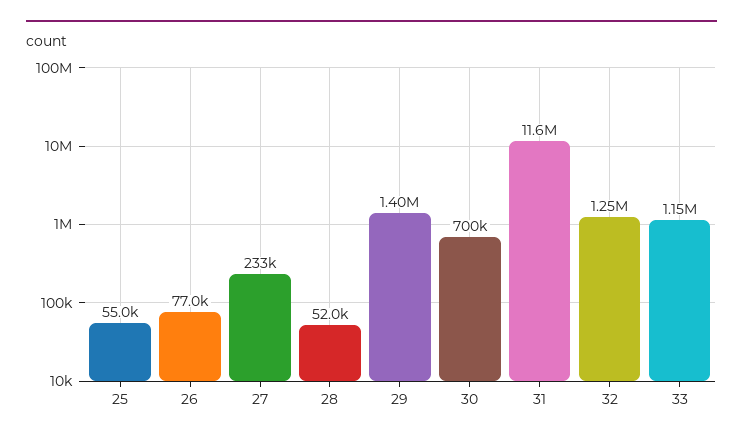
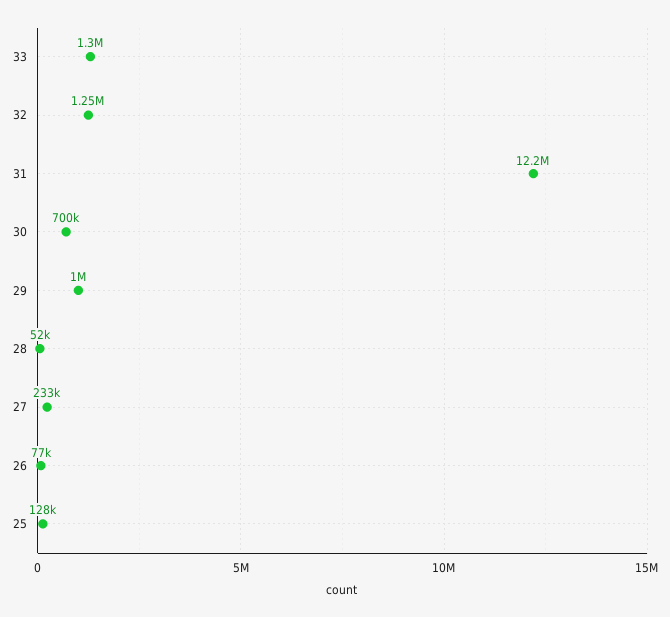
  {
-   "25": 55000,
+   "25": 128000,
    "26": 77000,
    "27": 233000,
    "28": 52000,
-   "29": 1400000,
+   "29": 1000000,
    "30": 700000,
-   "31": 11600000,
+   "31": 12200000,
    "32": 1250000,
-   "33": 1150000
+   "33": 1300000
  }

